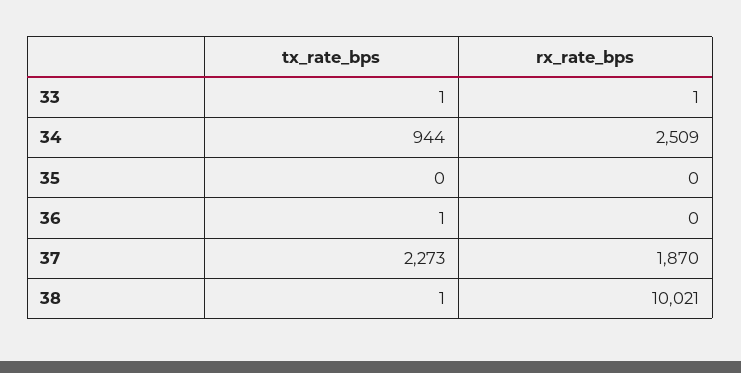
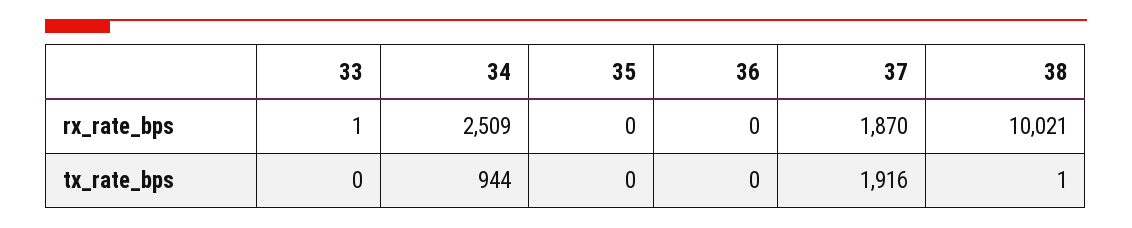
  {
    "tx_rate_bps": {
-     "33": 1,
+     "33": 0,
      "34": 944,
      "35": 0,
-     "36": 1,
+     "36": 0,
-     "37": 2273,
+     "37": 1916,
      "38": 1
    },
    "rx_rate_bps": {
      "33": 1,
      "34": 2509,
      "35": 0,
      "36": 0,
      "37": 1870,
      "38": 10021
    }
  }

